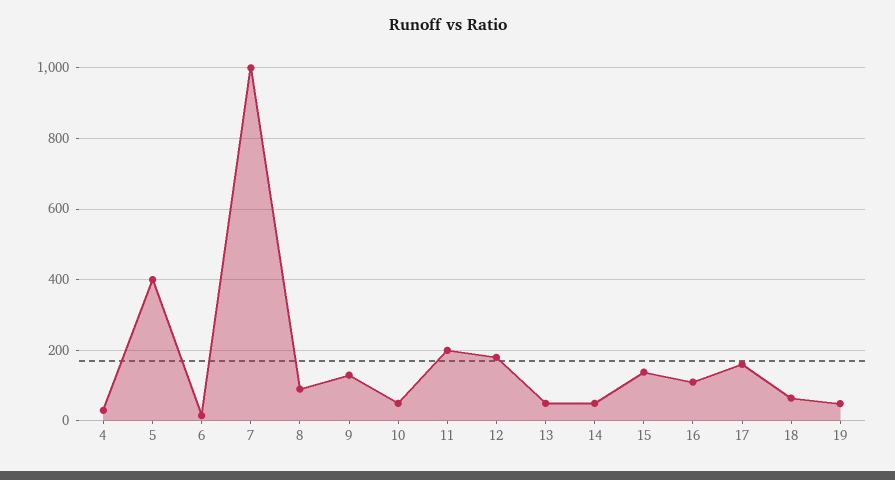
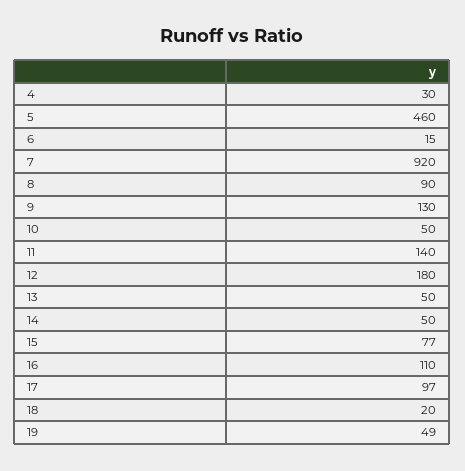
  {
    "4": 30,
-   "5": 400,
+   "5": 460,
    "6": 15,
-   "7": 1000,
+   "7": 920,
    "8": 90,
    "9": 130,
    "10": 50,
-   "11": 200,
+   "11": 140,
    "12": 180,
    "13": 50,
    "14": 50,
-   "15": 140,
+   "15": 77,
    "16": 110,
-   "17": 160,
+   "17": 97,
-   "18": 60,
+   "18": 20,
    "19": 49
  }

